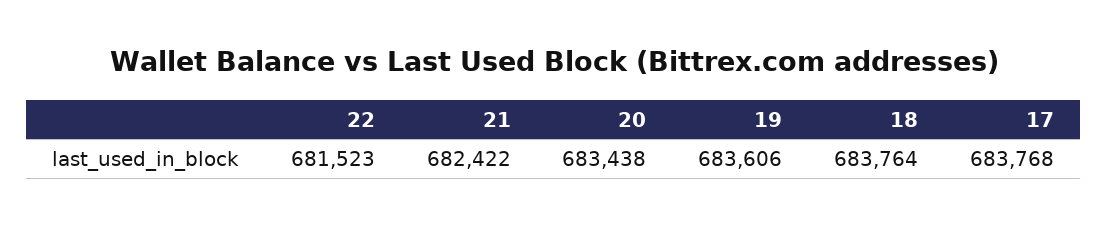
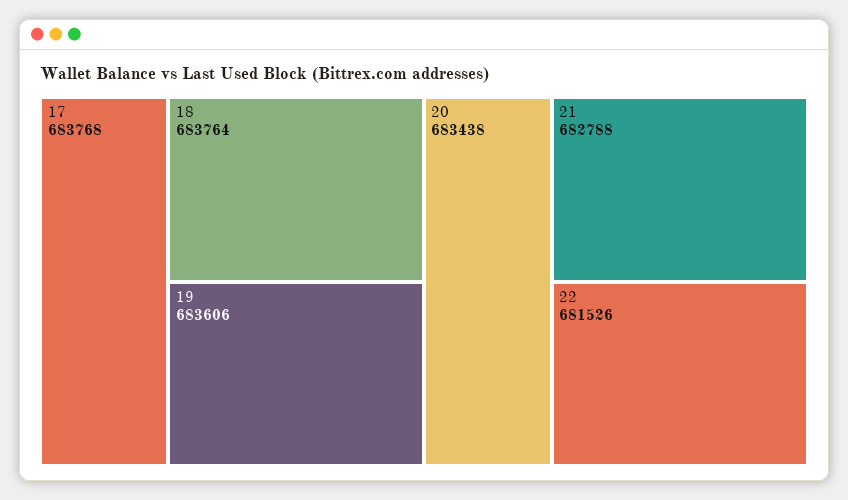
  {
-   "22": 681523,
+   "22": 681526,
-   "21": 682422,
+   "21": 682788,
    "20": 683438,
    "19": 683606,
    "18": 683764,
    "17": 683768
  }

